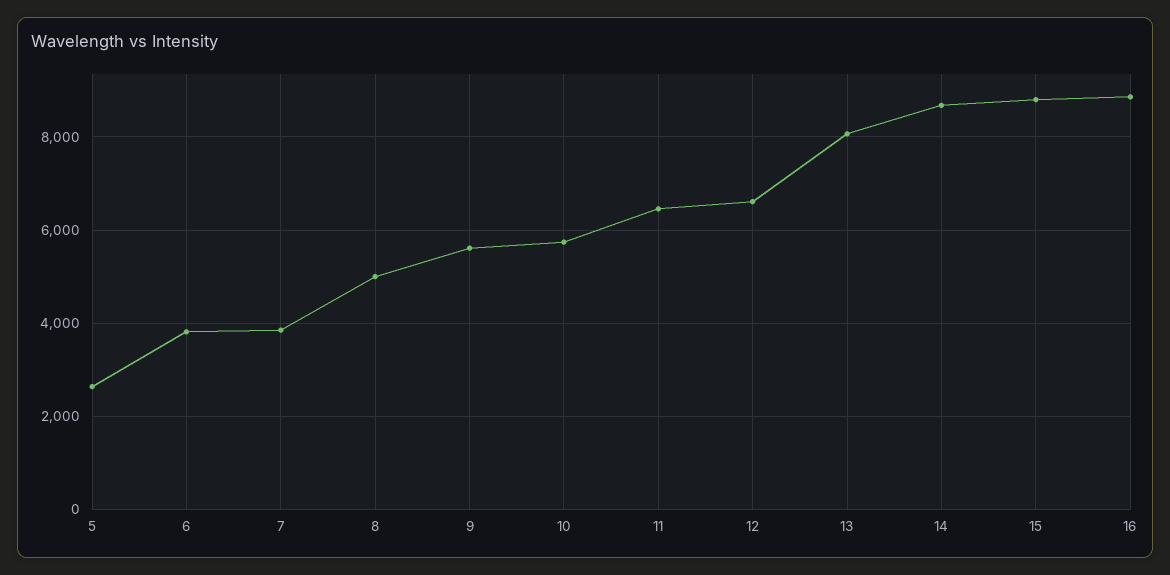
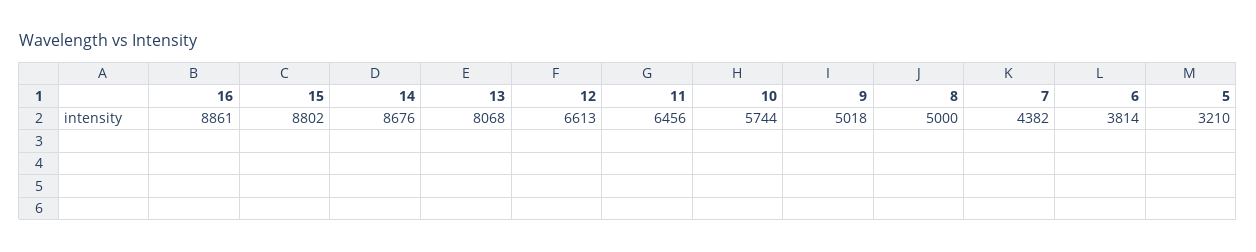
  {
-   "5": 2600,
+   "5": 3210,
    "6": 3814,
-   "7": 3800,
+   "7": 4382,
    "8": 5000,
-   "9": 5600,
+   "9": 5018,
    "10": 5744,
    "11": 6456,
    "12": 6613,
    "13": 8068,
    "14": 8676,
    "15": 8802,
    "16": 8861
  }

